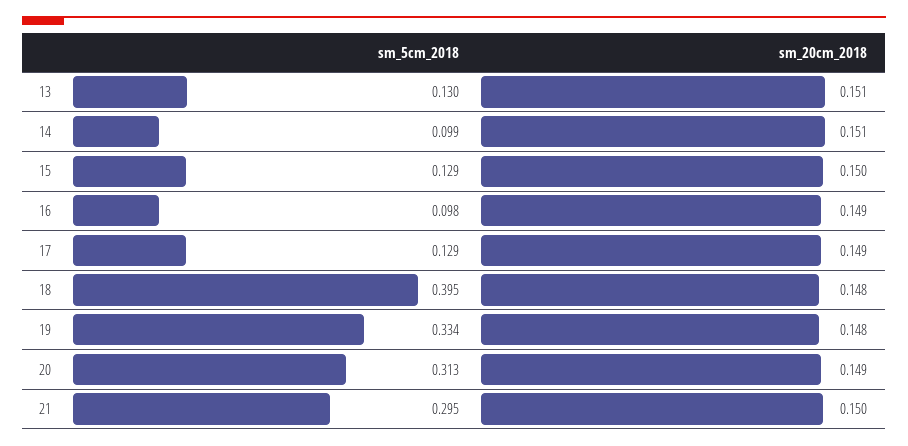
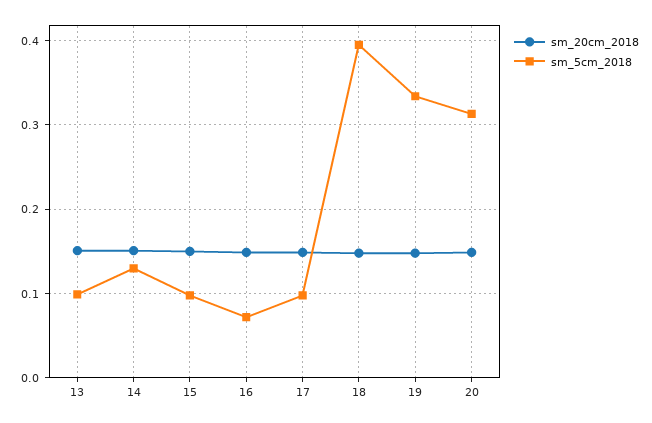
  {
    "sm_5cm_2018": {
-     "13": 0.13,
+     "13": 0.1,
-     "14": 0.099,
+     "14": 0.13,
-     "15": 0.129,
+     "15": 0.1,
-     "16": 0.098,
+     "16": 0.07,
-     "17": 0.129,
+     "17": 0.1,
      "18": 0.395,
      "19": 0.334,
-     "20": 0.313,
+     "20": 0.313
-     "21": 0.295
    },
    "sm_20cm_2018": {
      "13": 0.151,
      "14": 0.151,
      "15": 0.15,
      "16": 0.149,
      "17": 0.149,
      "18": 0.148,
      "19": 0.148,
-     "20": 0.149,
+     "20": 0.149
-     "21": 0.15
    }
  }

